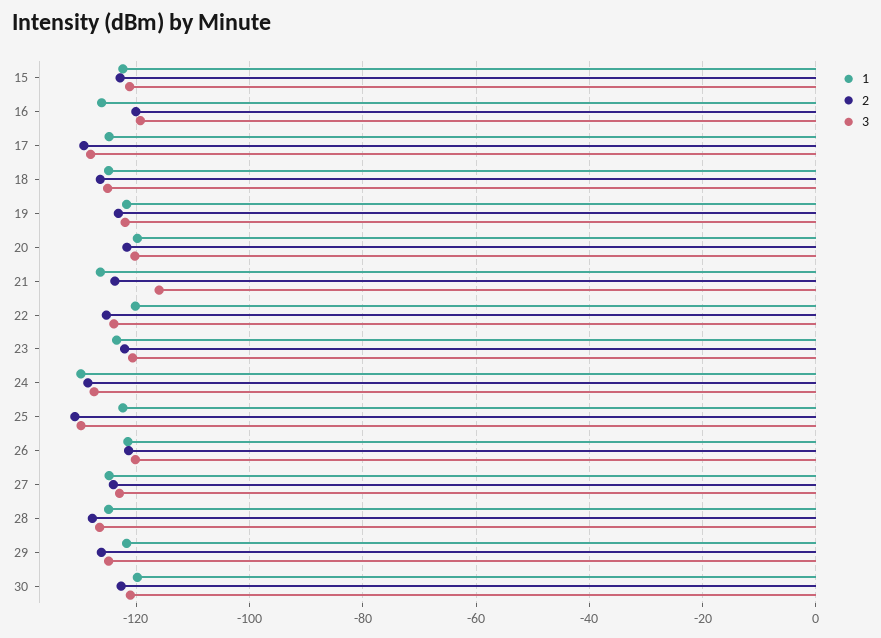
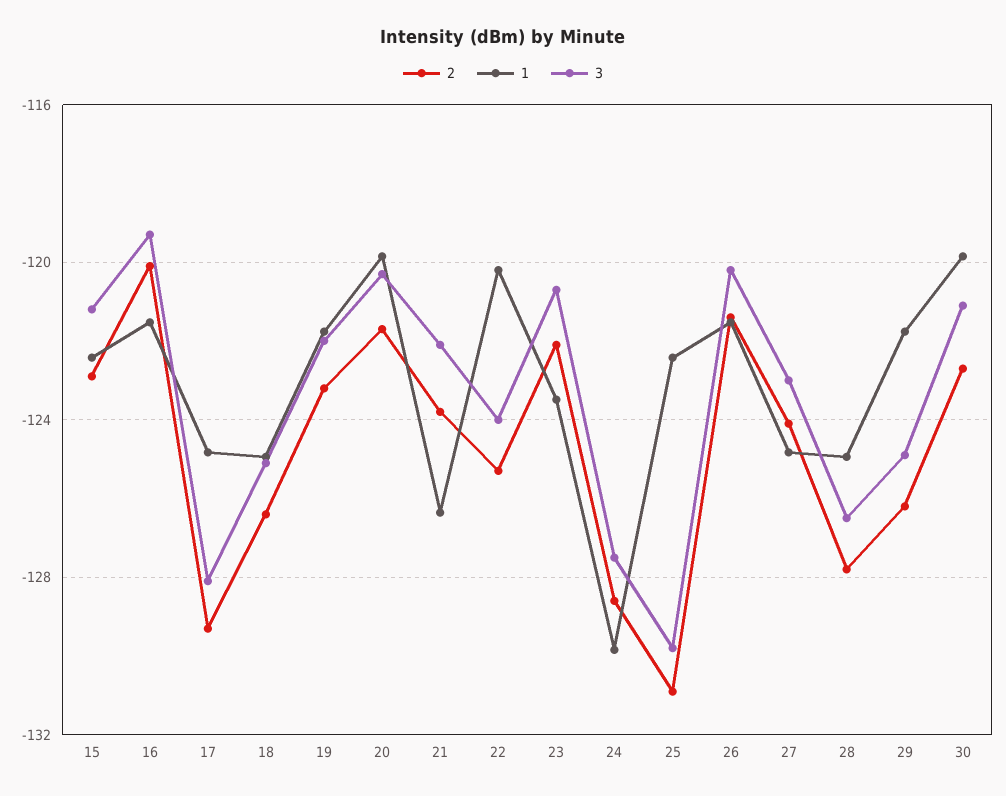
  {
    "1": {
      "15": -122.5,
-     "16": -126,
+     "16": -121.5,
      "17": -125,
      "18": -125,
      "19": -122,
      "20": -120,
      "21": -126.5,
      "22": -120,
      "23": -123.5,
      "24": -130,
      "25": -122.5,
      "26": -121.5,
      "27": -125,
      "28": -125,
      "29": -122,
      "30": -120
    },
    "2": {
      "15": -123,
      "16": -120,
      "17": -129.5,
      "18": -126.5,
      "19": -123,
      "20": -121.5,
      "21": -124,
      "22": -125.5,
      "23": -122,
      "24": -128.5,
      "25": -131,
      "26": -121.5,
      "27": -124,
      "28": -128,
      "29": -126,
      "30": -122.5
    },
    "3": {
      "15": -121,
      "16": -119.5,
      "17": -128,
      "18": -125,
      "19": -122,
      "20": -120.5,
-     "21": -116,
+     "21": -122,
      "22": -124,
      "23": -120.5,
      "24": -127.5,
      "25": -130,
      "26": -120,
      "27": -123,
      "28": -126.5,
      "29": -125,
      "30": -121
    }
  }

